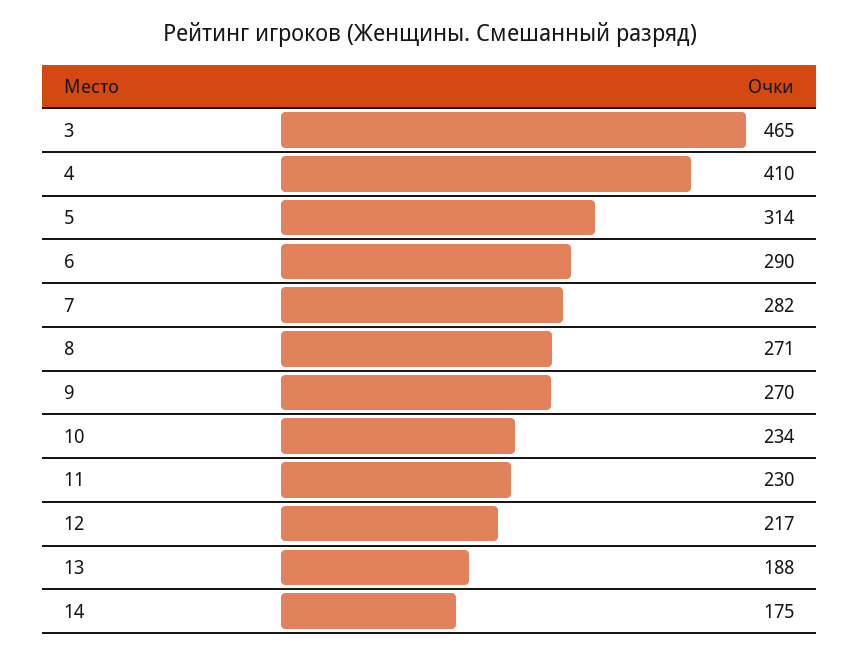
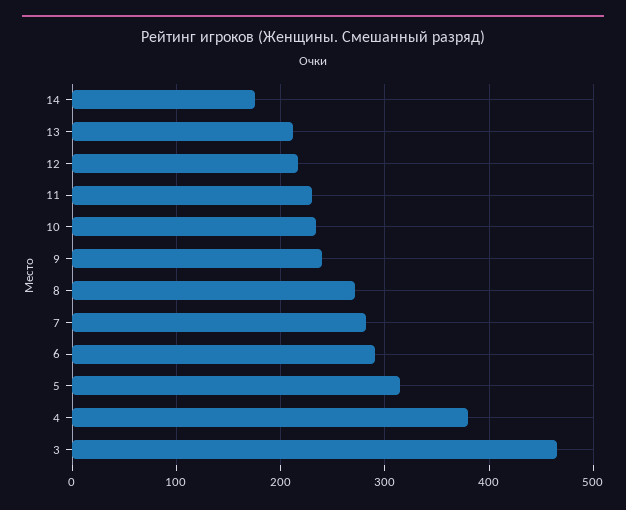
  {
    "3": 465,
-   "4": 410,
+   "4": 380,
    "5": 314,
    "6": 290,
    "7": 282,
    "8": 271,
-   "9": 270,
+   "9": 240,
    "10": 234,
    "11": 230,
    "12": 217,
-   "13": 188,
+   "13": 210,
    "14": 175
  }

